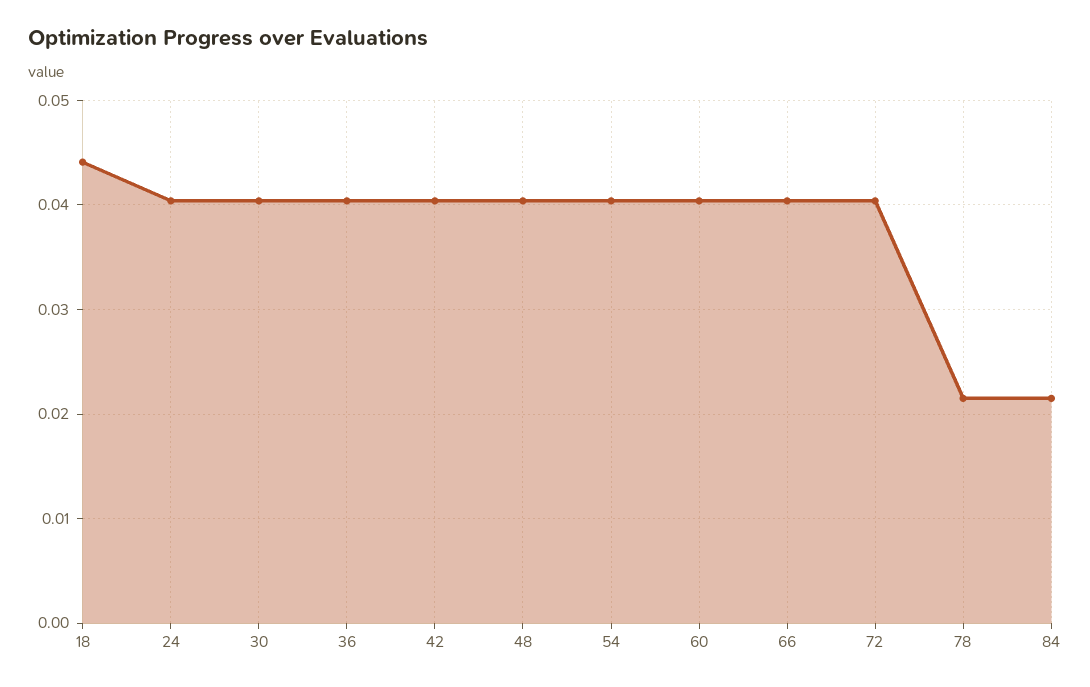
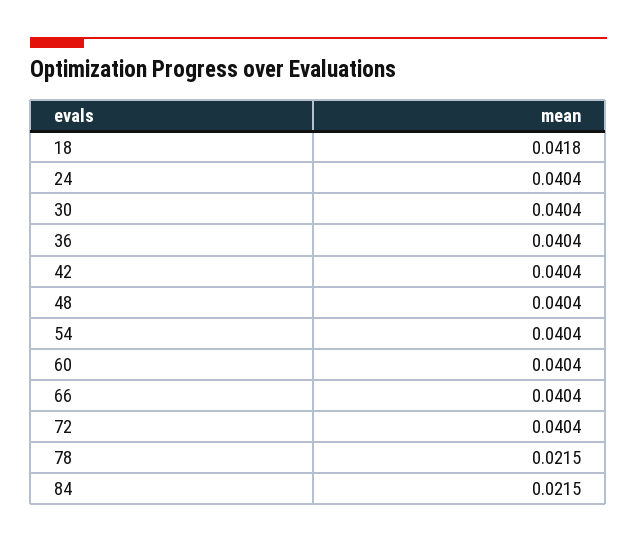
  {
-   "18": 0.044,
+   "18": 0.0418,
    "24": 0.0404,
    "30": 0.0404,
    "36": 0.0404,
    "42": 0.0404,
    "48": 0.0404,
    "54": 0.0404,
    "60": 0.0404,
    "66": 0.0404,
    "72": 0.0404,
    "78": 0.0215,
    "84": 0.0215
  }

